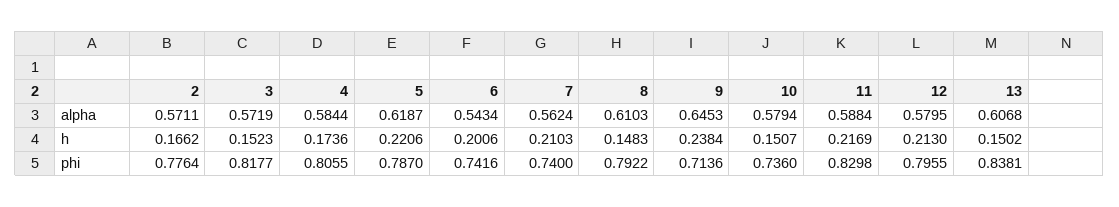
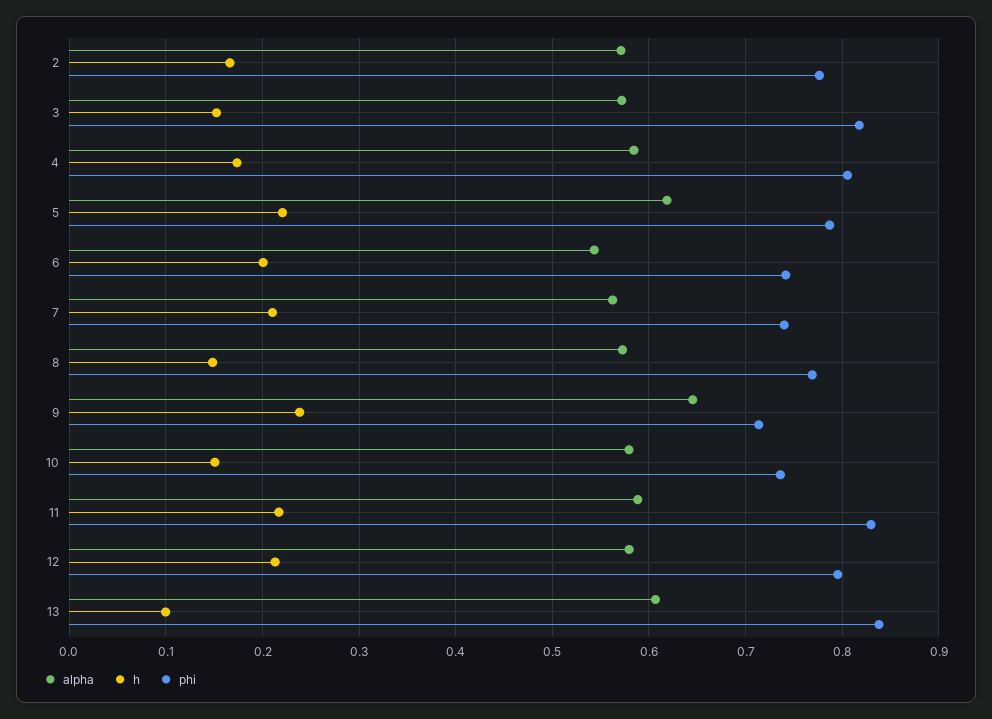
  {
    "alpha": {
      "2": 0.5711,
      "3": 0.5719,
      "4": 0.5844,
      "5": 0.6187,
      "6": 0.5434,
      "7": 0.5624,
-     "8": 0.6103,
+     "8": 0.57,
      "9": 0.6453,
      "10": 0.5794,
      "11": 0.5884,
      "12": 0.5795,
      "13": 0.6068
    },
    "h": {
      "2": 0.1662,
      "3": 0.1523,
      "4": 0.1736,
      "5": 0.2206,
      "6": 0.2006,
      "7": 0.2103,
      "8": 0.1483,
      "9": 0.2384,
      "10": 0.1507,
      "11": 0.2169,
      "12": 0.213,
-     "13": 0.1502
+     "13": 0.1
    },
    "phi": {
      "2": 0.7764,
      "3": 0.8177,
      "4": 0.8055,
      "5": 0.787,
      "6": 0.7416,
      "7": 0.74,
-     "8": 0.7922,
+     "8": 0.77,
      "9": 0.7136,
      "10": 0.736,
      "11": 0.8298,
      "12": 0.7955,
      "13": 0.8381
    }
  }

